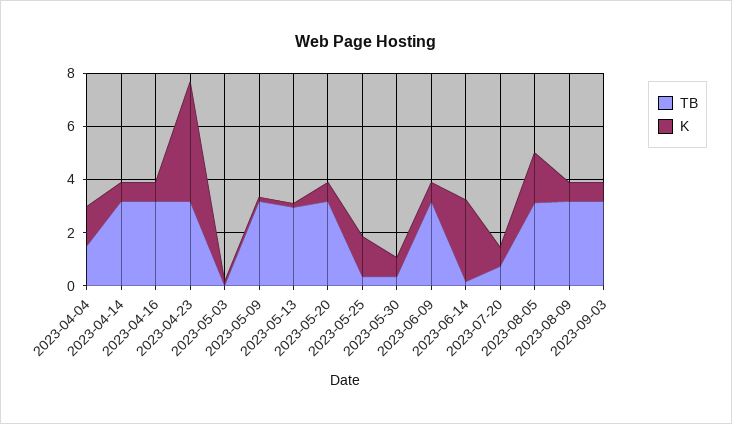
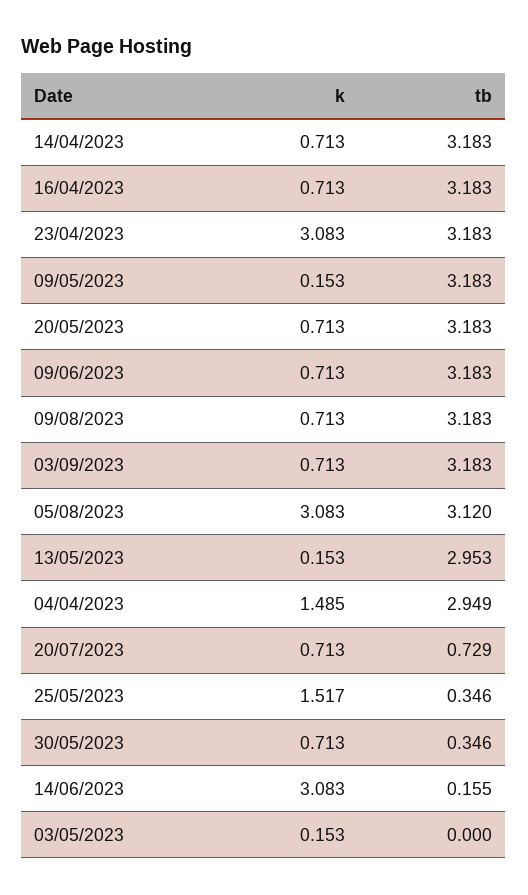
  {
    "TB": {
-     "2023-04-04": 1.5,
+     "2023-04-04": 2.949,
      "2023-04-14": 3.183,
      "2023-04-16": 3.183,
      "2023-04-23": 3.183,
      "2023-05-03": 0,
      "2023-05-09": 3.183,
      "2023-05-13": 2.953,
      "2023-05-20": 3.183,
      "2023-05-25": 0.346,
      "2023-05-30": 0.346,
      "2023-06-09": 3.183,
      "2023-06-14": 0.155,
      "2023-07-20": 0.729,
      "2023-08-05": 3.12,
      "2023-08-09": 3.183,
      "2023-09-03": 3.183
    },
    "K": {
      "2023-04-04": 1.485,
      "2023-04-14": 0.713,
      "2023-04-16": 0.713,
-     "2023-04-23": 4.5,
+     "2023-04-23": 3.083,
      "2023-05-03": 0.153,
      "2023-05-09": 0.153,
      "2023-05-13": 0.153,
      "2023-05-20": 0.713,
      "2023-05-25": 1.517,
      "2023-05-30": 0.713,
      "2023-06-09": 0.713,
      "2023-06-14": 3.083,
      "2023-07-20": 0.713,
-     "2023-08-05": 2,
+     "2023-08-05": 3.083,
      "2023-08-09": 0.713,
      "2023-09-03": 0.713
    }
  }

